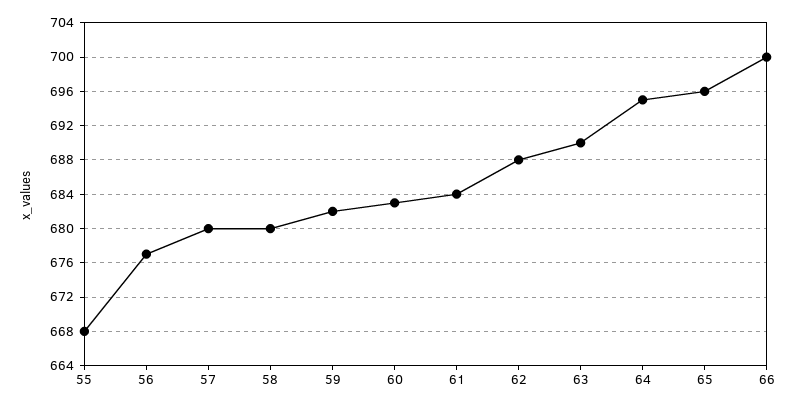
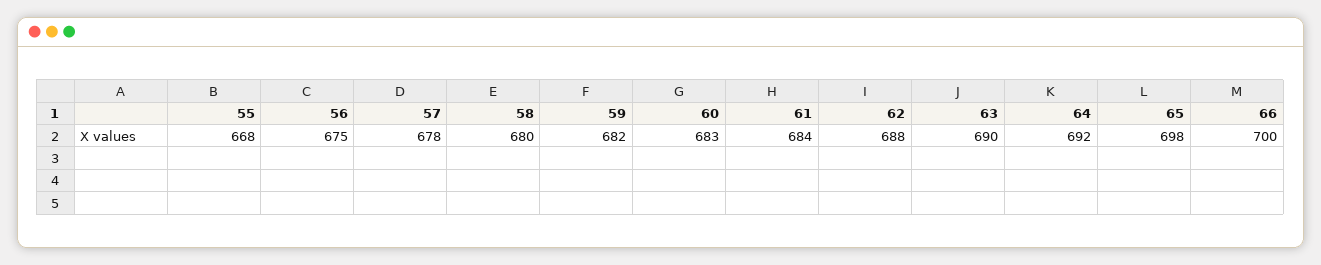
  {
    "55": 668,
-   "56": 677,
+   "56": 675,
-   "57": 680,
+   "57": 678,
    "58": 680,
    "59": 682,
    "60": 683,
    "61": 684,
    "62": 688,
    "63": 690,
-   "64": 695,
+   "64": 692,
-   "65": 696,
+   "65": 698,
    "66": 700
  }

